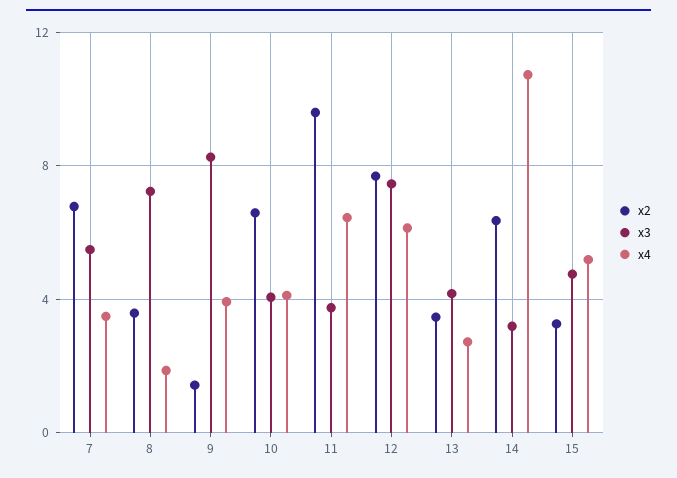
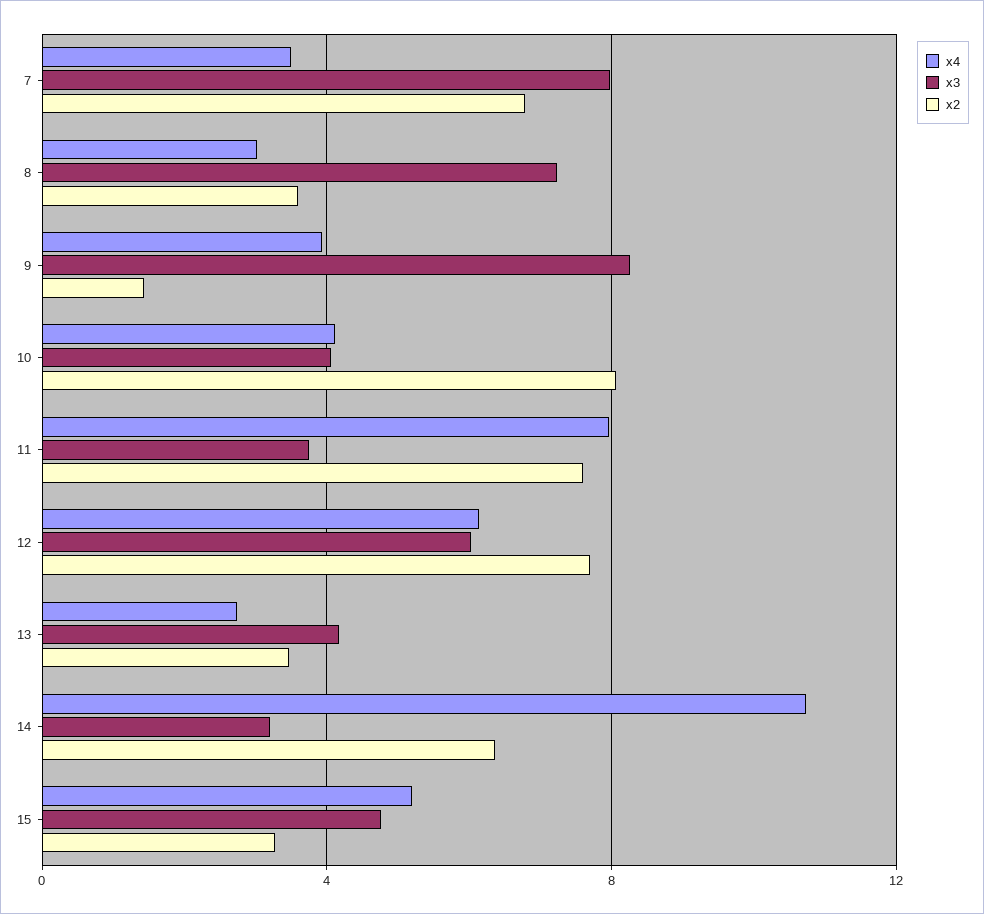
  {
    "x2": {
      "7": 7,
      "8": 3.5,
      "9": 1.5,
-     "10": 6.5,
+     "10": 8,
-     "11": 9.5,
+     "11": 7.5,
      "12": 7.5,
      "13": 3.5,
      "14": 6.5,
      "15": 3.5
    },
    "x3": {
-     "7": 5.5,
+     "7": 8,
      "8": 7,
      "9": 8.5,
      "10": 4,
      "11": 3.5,
-     "12": 7.5,
+     "12": 6,
      "13": 4,
      "14": 3,
      "15": 5
    },
    "x4": {
      "7": 3.5,
-     "8": 2,
+     "8": 3,
      "9": 4,
      "10": 4,
-     "11": 6.5,
+     "11": 8,
      "12": 6,
      "13": 2.5,
      "14": 10.5,
      "15": 5
    }
  }

